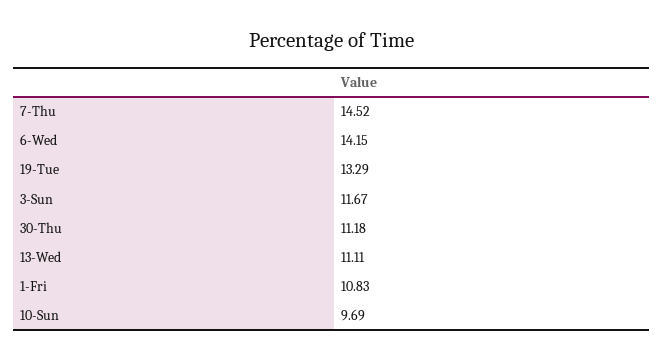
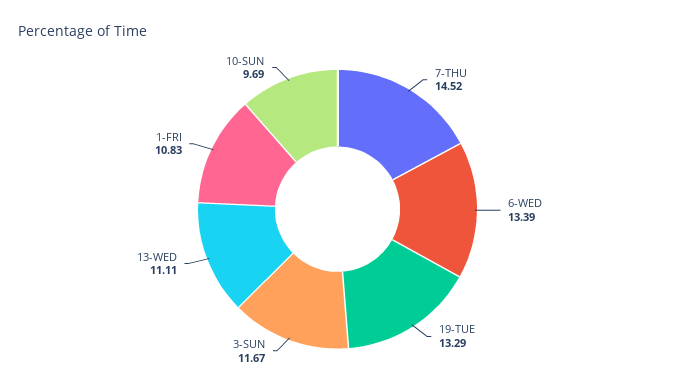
  {
    "7-Thu": 14.52,
-   "6-Wed": 14.15,
+   "6-Wed": 13.39,
    "19-Tue": 13.29,
    "3-Sun": 11.67,
-   "30-Thu": 11.18,
    "13-Wed": 11.11,
    "1-Fri": 10.83,
    "10-Sun": 9.69
  }

